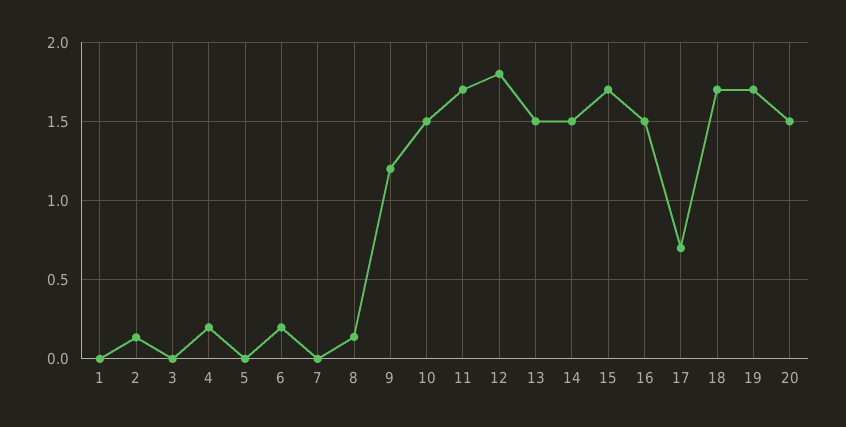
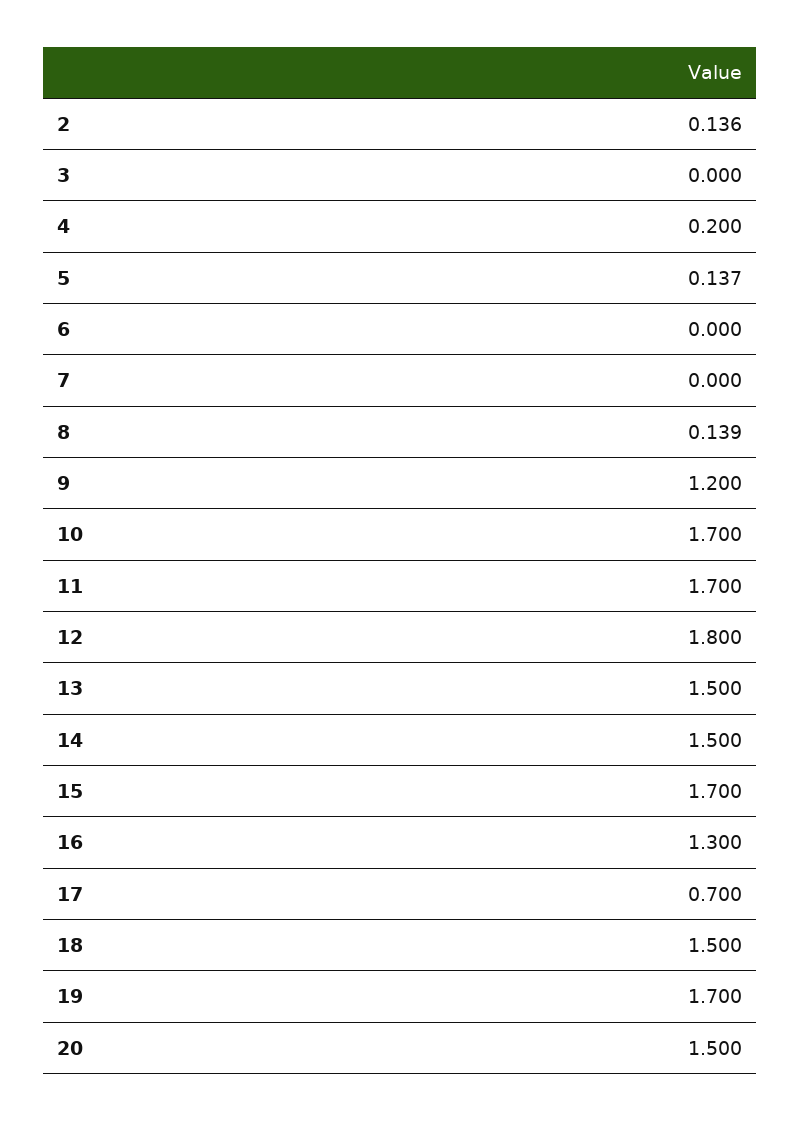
  {
-   "1": 0,
    "2": 0.136,
    "3": 0,
    "4": 0.2,
-   "5": 0,
+   "5": 0.137,
-   "6": 0.2,
+   "6": 0,
    "7": 0,
    "8": 0.139,
    "9": 1.2,
-   "10": 1.5,
+   "10": 1.7,
    "11": 1.7,
    "12": 1.8,
    "13": 1.5,
    "14": 1.5,
    "15": 1.7,
-   "16": 1.5,
+   "16": 1.3,
    "17": 0.7,
-   "18": 1.7,
+   "18": 1.5,
    "19": 1.7,
    "20": 1.5
  }

